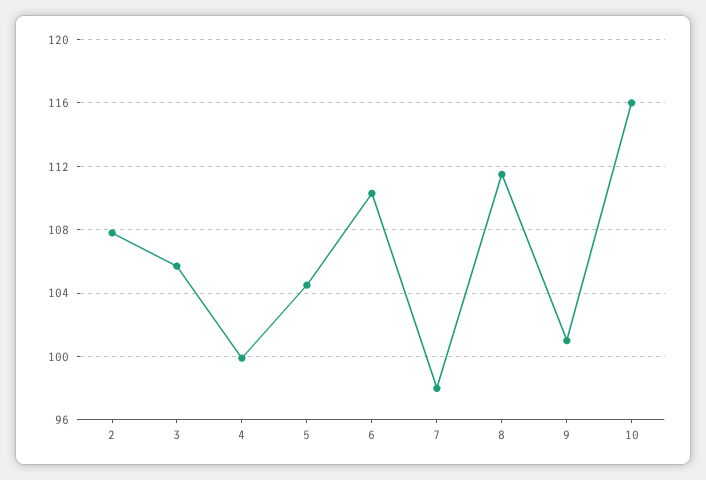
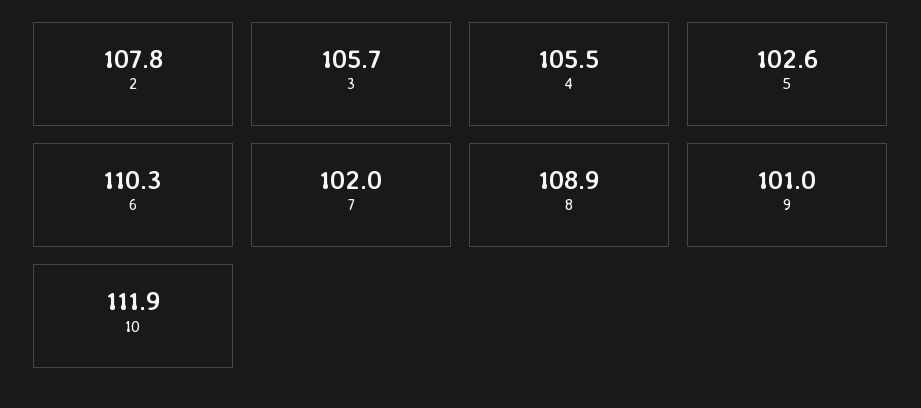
  {
    "2": 107.8,
    "3": 105.7,
-   "4": 100,
+   "4": 105.5,
-   "5": 104.5,
+   "5": 102.6,
    "6": 110.3,
-   "7": 98,
+   "7": 102,
-   "8": 111.5,
+   "8": 108.9,
    "9": 101,
-   "10": 116
+   "10": 111.9
  }

